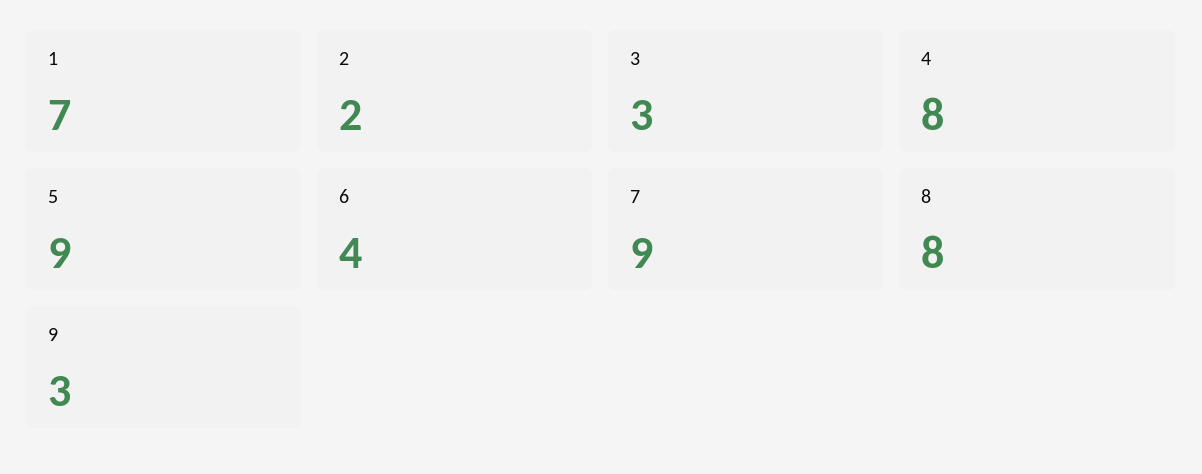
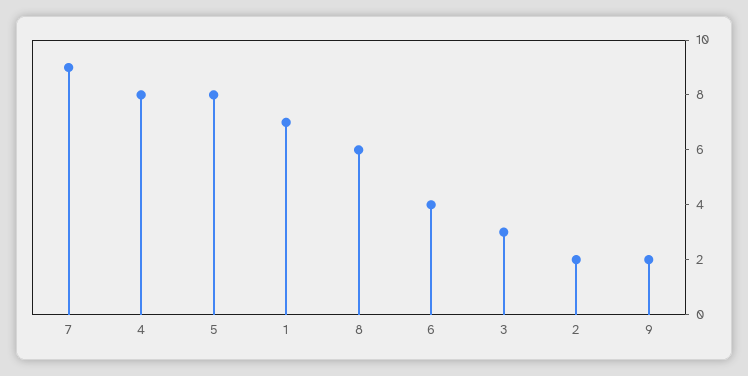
  {
    "1": 7,
    "2": 2,
    "3": 3,
    "4": 8,
-   "5": 9,
+   "5": 8,
    "6": 4,
    "7": 9,
-   "8": 8,
+   "8": 6,
-   "9": 3
+   "9": 2
  }

